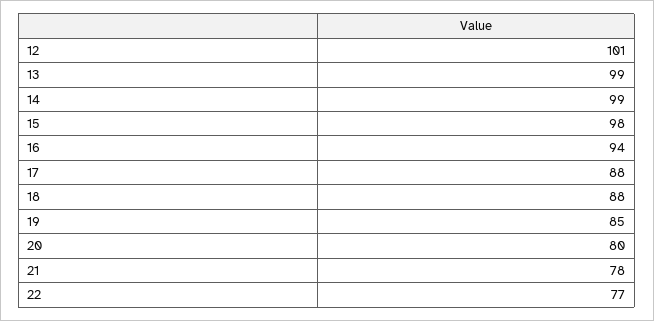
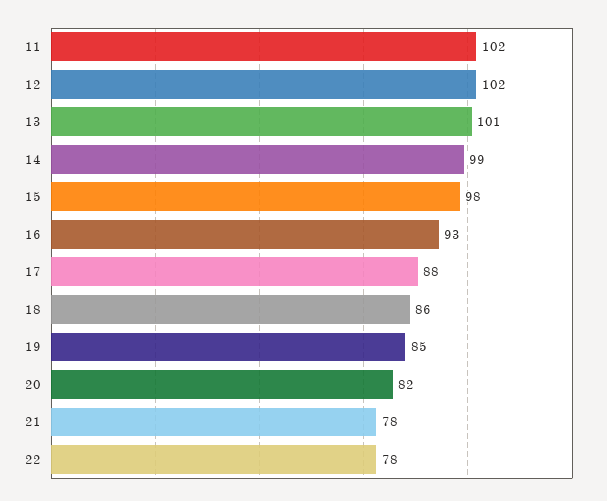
  {
-   "12": 101,
+   "12": 102,
-   "13": 99,
+   "13": 101,
    "14": 99,
    "15": 98,
-   "16": 94,
+   "16": 93,
    "17": 88,
-   "18": 88,
+   "18": 86,
    "19": 85,
-   "20": 80,
+   "20": 82,
    "21": 78,
-   "22": 77
+   "22": 78,
+   "11": 102
  }

